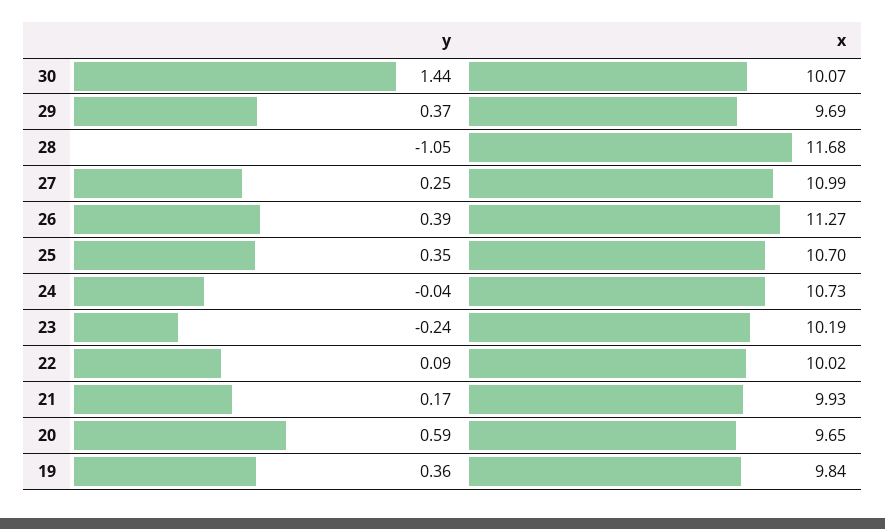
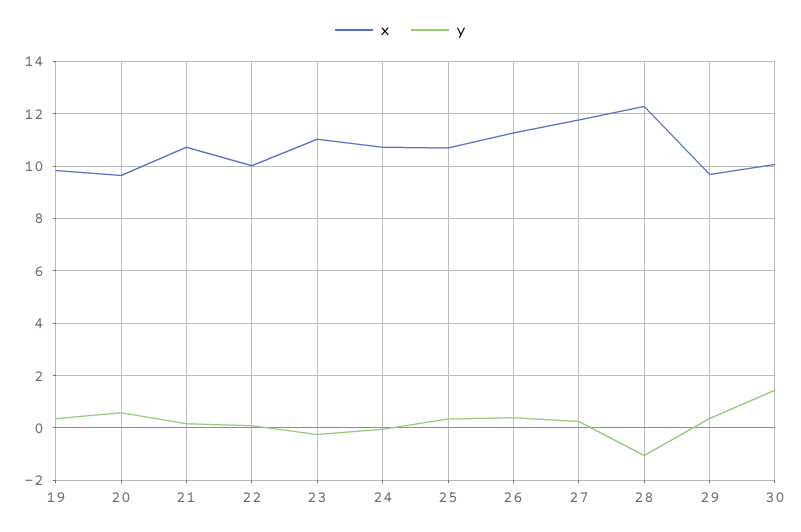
  {
    "y": {
      "30": 1.44,
      "29": 0.37,
      "28": -1.05,
      "27": 0.25,
      "26": 0.39,
      "25": 0.35,
      "24": -0.04,
      "23": -0.24,
      "22": 0.09,
      "21": 0.17,
      "20": 0.59,
      "19": 0.36
    },
    "x": {
      "30": 10.07,
      "29": 9.69,
-     "28": 11.68,
+     "28": 12.25,
-     "27": 10.99,
+     "27": 11.75,
      "26": 11.27,
      "25": 10.7,
      "24": 10.73,
-     "23": 10.19,
+     "23": 11,
      "22": 10.02,
-     "21": 9.93,
+     "21": 10.75,
      "20": 9.65,
      "19": 9.84
    }
  }

